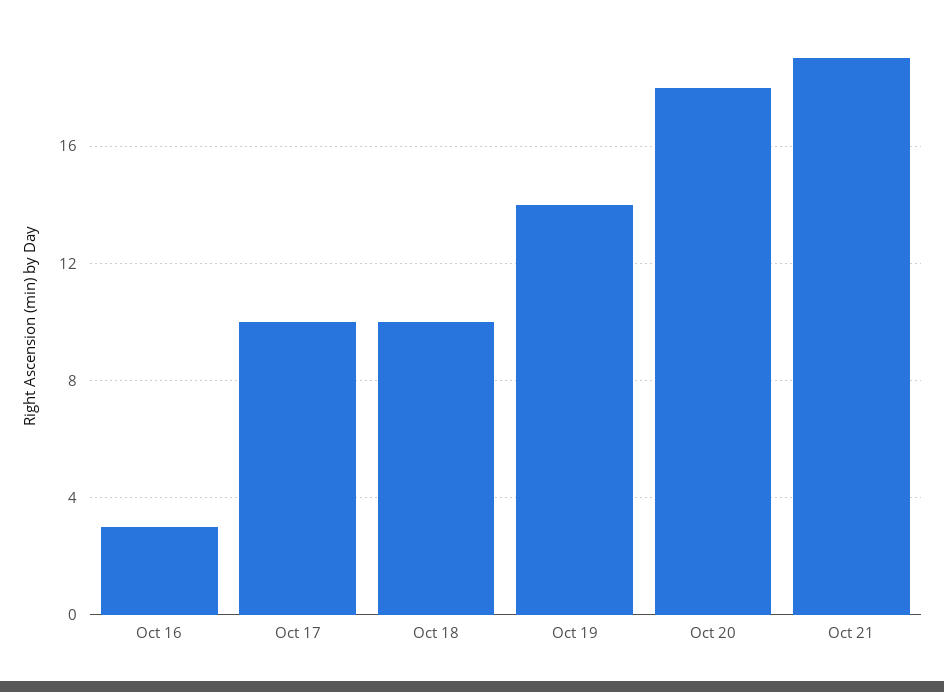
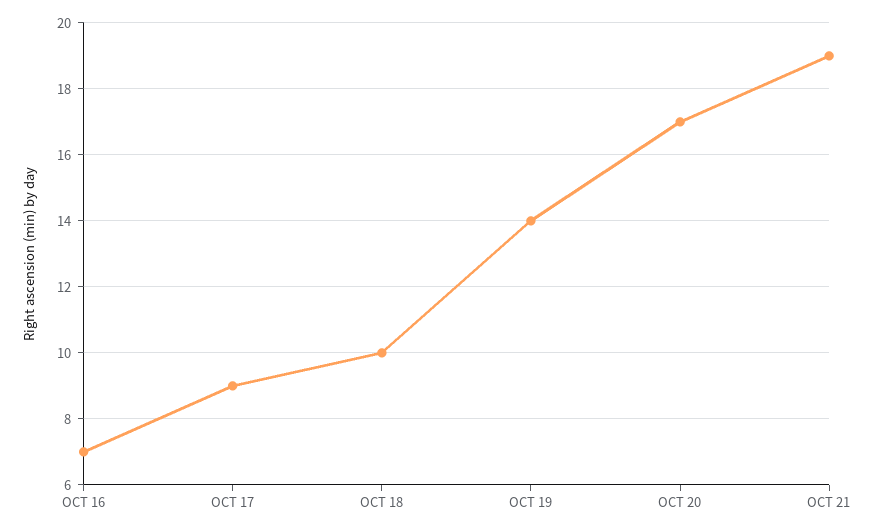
  {
-   "Oct 16": 3,
+   "Oct 16": 7,
-   "Oct 17": 10,
+   "Oct 17": 9,
    "Oct 18": 10,
    "Oct 19": 14,
-   "Oct 20": 18,
+   "Oct 20": 17,
    "Oct 21": 19
  }

